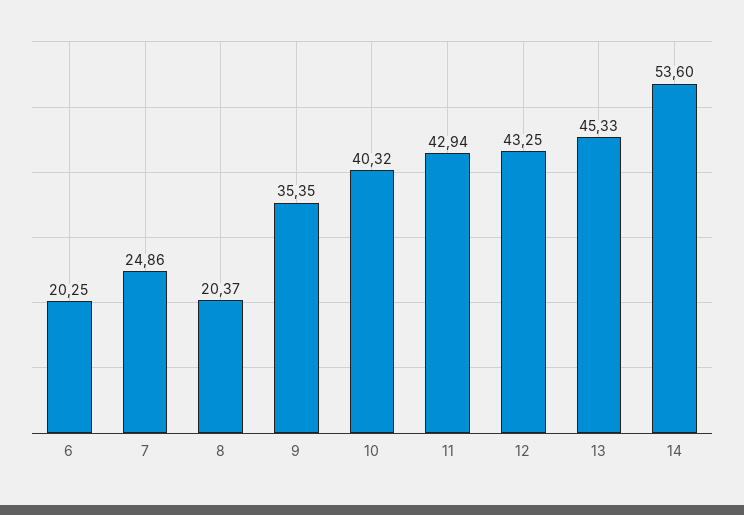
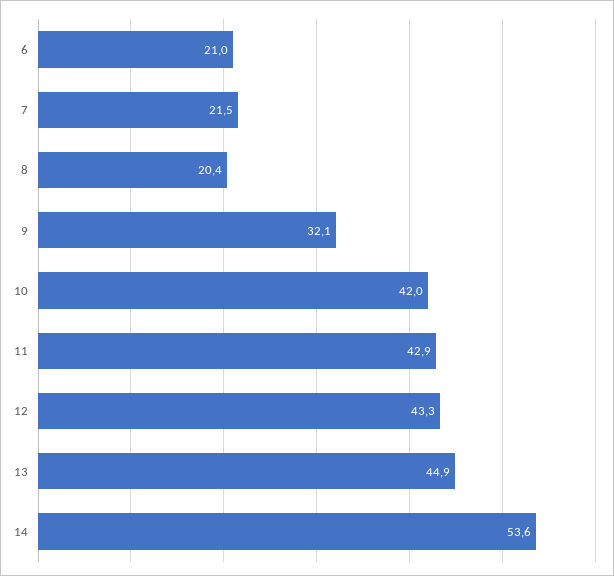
  {
-   "6": 20.25,
+   "6": 21,
-   "7": 24.86,
+   "7": 21.5,
    "8": 20.37,
-   "9": 35.35,
+   "9": 32.1,
-   "10": 40.32,
+   "10": 42,
    "11": 42.94,
    "12": 43.25,
-   "13": 45.33,
+   "13": 44.9,
    "14": 53.6
  }

